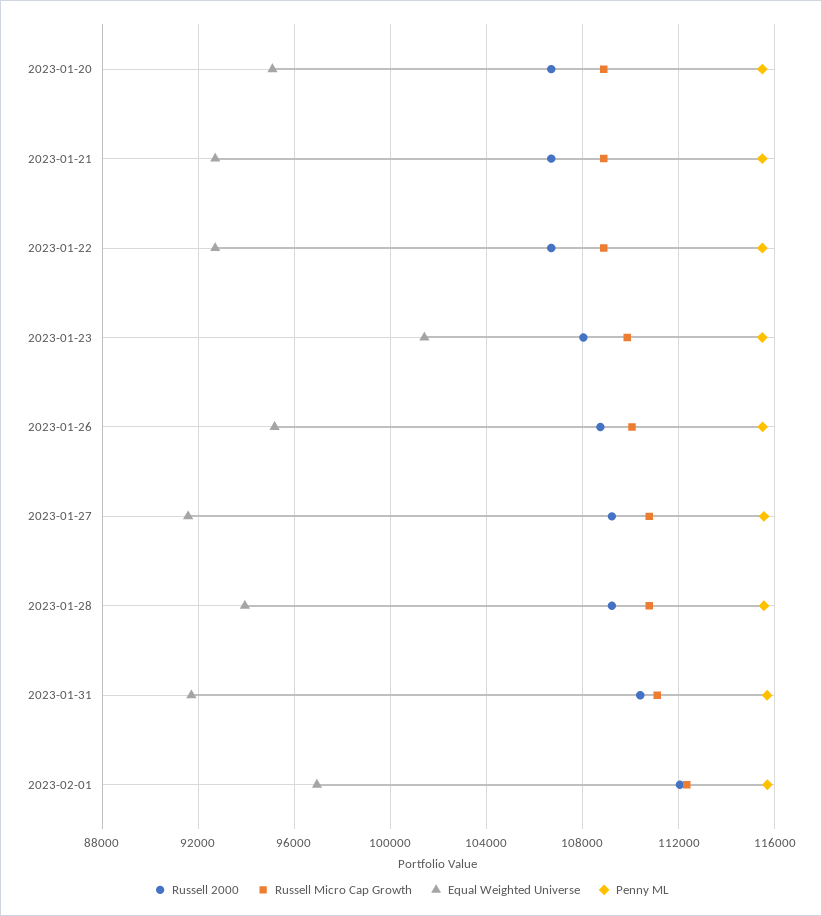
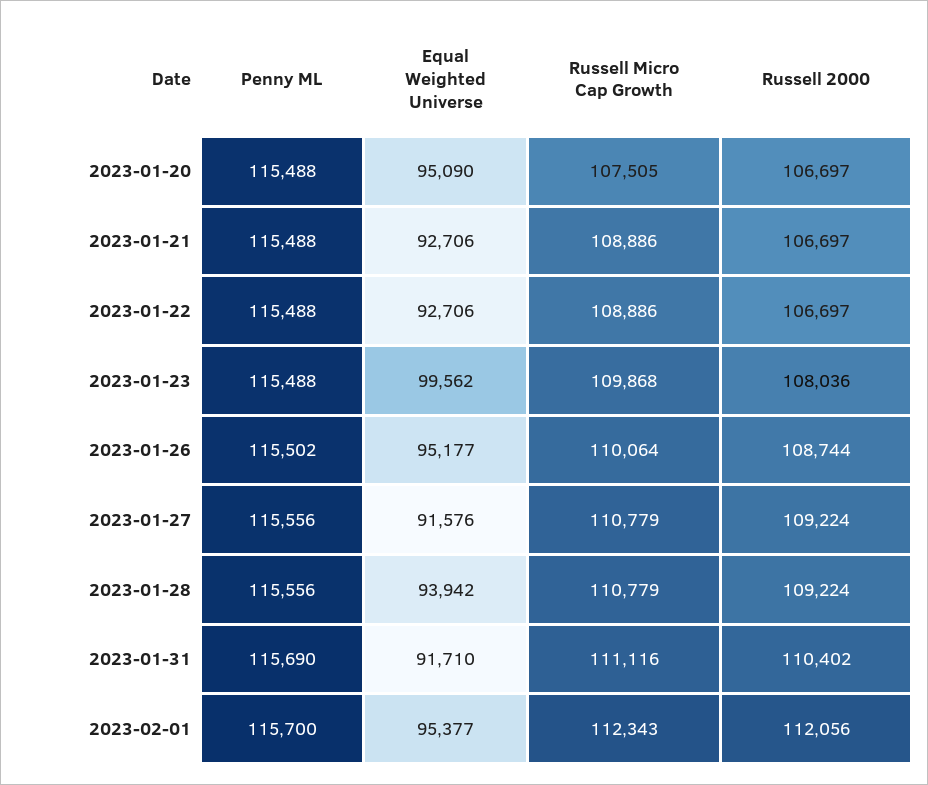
  {
    "Russell 2000": {
      "2023-01-20": 106697,
      "2023-01-21": 106697,
      "2023-01-22": 106697,
      "2023-01-23": 108036,
      "2023-01-26": 108744,
      "2023-01-27": 109224,
      "2023-01-28": 109224,
      "2023-01-31": 110402,
      "2023-02-01": 112056
    },
    "Russell Micro Cap Growth": {
-     "2023-01-20": 109000,
+     "2023-01-20": 107505,
      "2023-01-21": 108886,
      "2023-01-22": 108886,
      "2023-01-23": 109868,
      "2023-01-26": 110064,
      "2023-01-27": 110779,
      "2023-01-28": 110779,
      "2023-01-31": 111116,
      "2023-02-01": 112343
    },
    "Equal Weighted Universe": {
      "2023-01-20": 95090,
      "2023-01-21": 92706,
      "2023-01-22": 92706,
-     "2023-01-23": 101500,
+     "2023-01-23": 99562,
      "2023-01-26": 95177,
      "2023-01-27": 91576,
      "2023-01-28": 93942,
      "2023-01-31": 91710,
-     "2023-02-01": 97000
+     "2023-02-01": 95377
    },
    "Penny ML": {
      "2023-01-20": 115488,
      "2023-01-21": 115488,
      "2023-01-22": 115488,
      "2023-01-23": 115488,
      "2023-01-26": 115502,
      "2023-01-27": 115556,
      "2023-01-28": 115556,
      "2023-01-31": 115690,
      "2023-02-01": 115700
    }
  }

